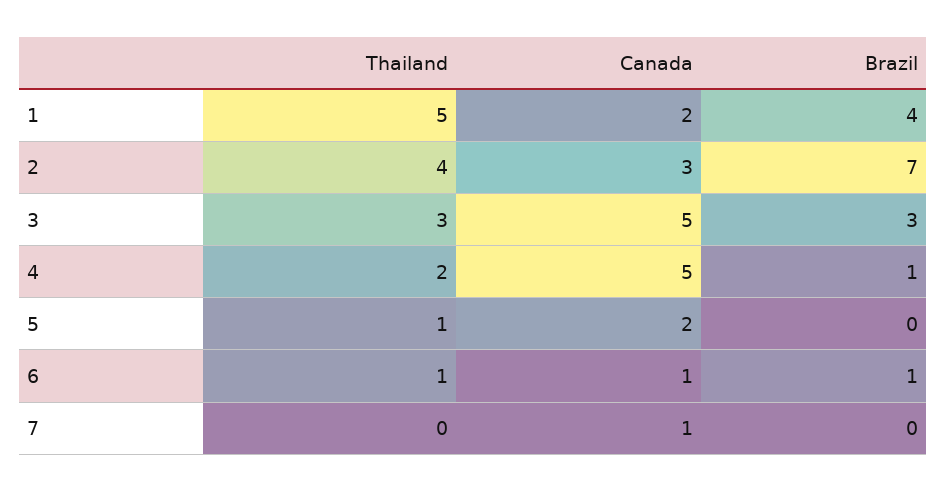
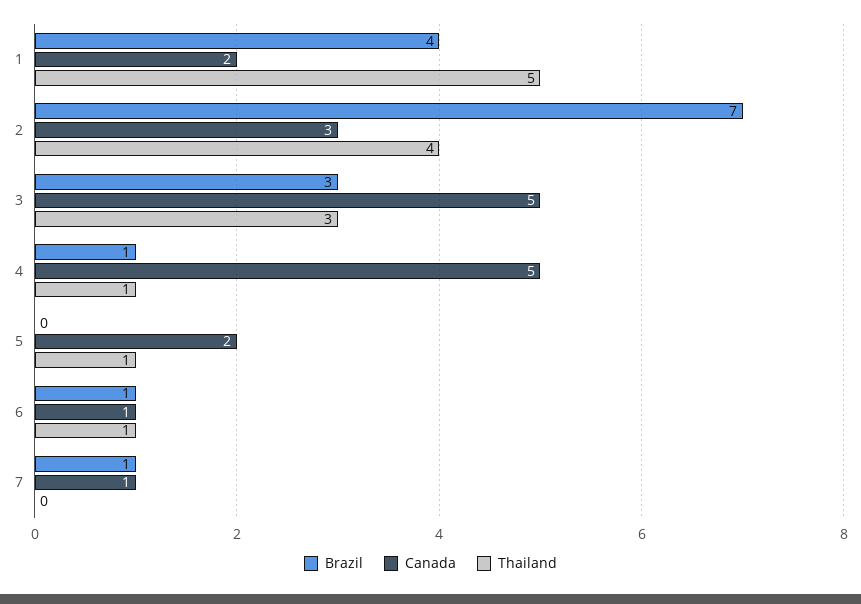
  {
    "Thailand": {
      "1": 5,
      "2": 4,
      "3": 3,
-     "4": 2,
+     "4": 1,
      "5": 1,
      "6": 1,
      "7": 0
    },
    "Canada": {
      "1": 2,
      "2": 3,
      "3": 5,
      "4": 5,
      "5": 2,
      "6": 1,
      "7": 1
    },
    "Brazil": {
      "1": 4,
      "2": 7,
      "3": 3,
      "4": 1,
      "5": 0,
      "6": 1,
-     "7": 0
+     "7": 1
    }
  }

